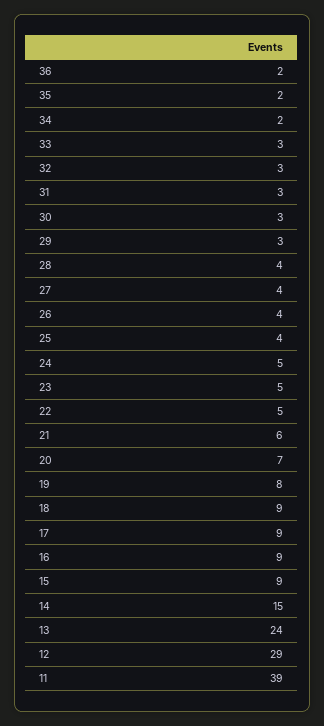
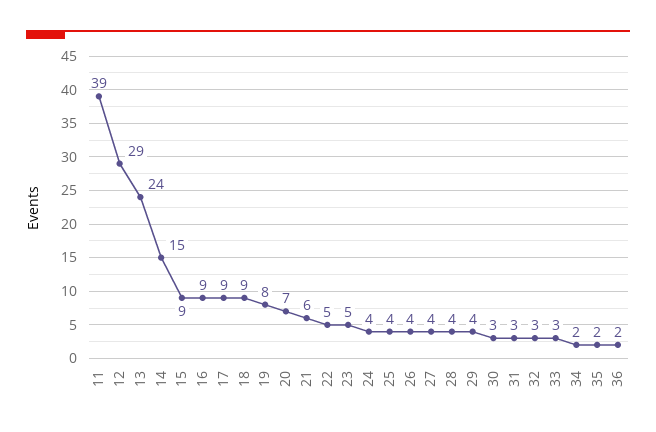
  {
    "36": 2,
    "35": 2,
    "34": 2,
    "33": 3,
    "32": 3,
    "31": 3,
    "30": 3,
-   "29": 3,
+   "29": 4,
    "28": 4,
    "27": 4,
    "26": 4,
    "25": 4,
-   "24": 5,
+   "24": 4,
    "23": 5,
    "22": 5,
    "21": 6,
    "20": 7,
    "19": 8,
    "18": 9,
    "17": 9,
    "16": 9,
    "15": 9,
    "14": 15,
    "13": 24,
    "12": 29,
    "11": 39
  }

